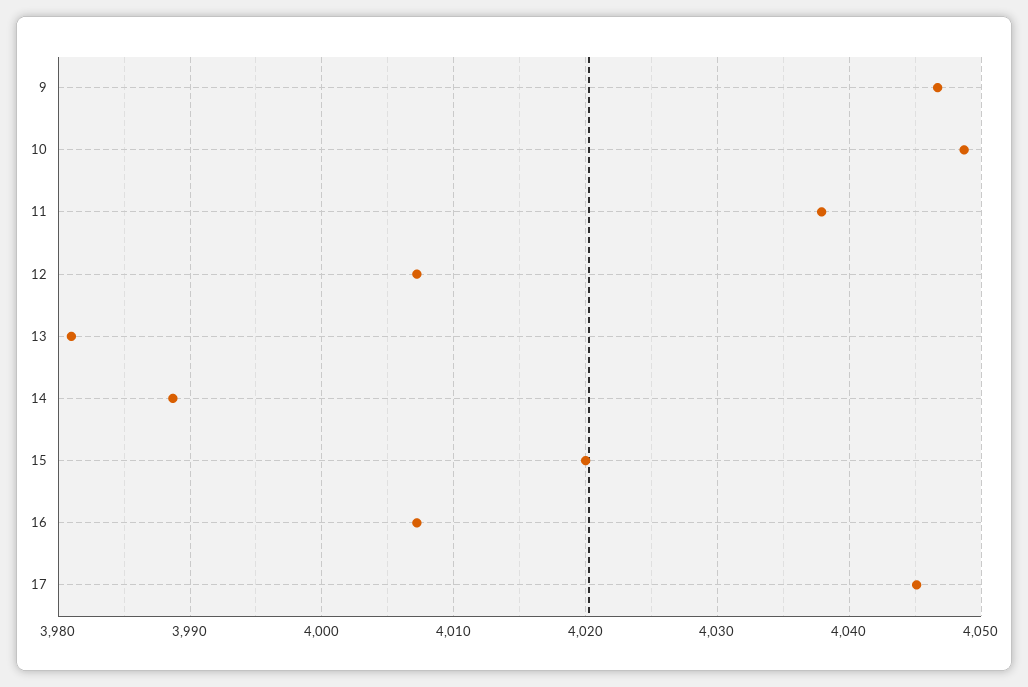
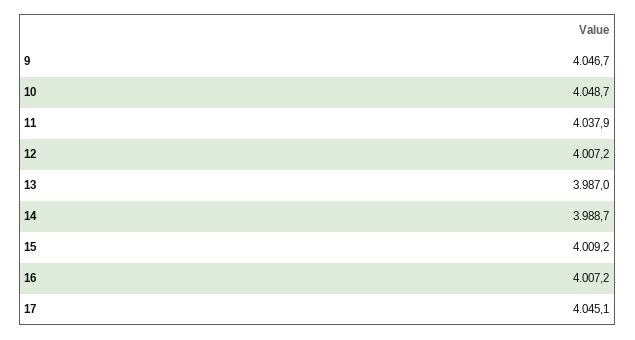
  {
    "9": 4046.7,
    "10": 4048.7,
    "11": 4037.9,
    "12": 4007.2,
-   "13": 3981,
+   "13": 3987,
    "14": 3988.7,
-   "15": 4020,
+   "15": 4009.2,
    "16": 4007.2,
    "17": 4045.1
  }

